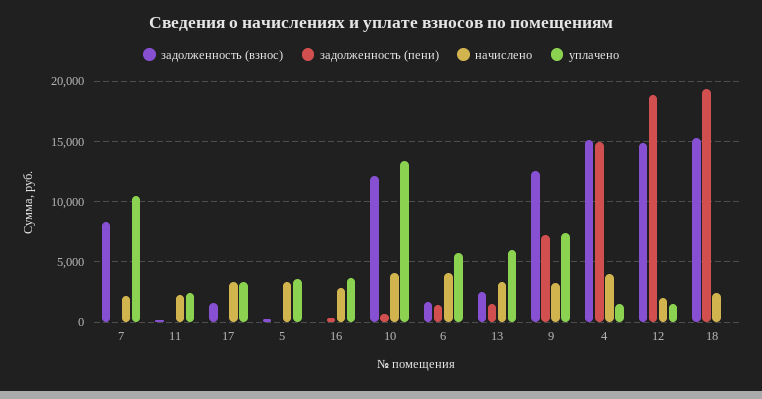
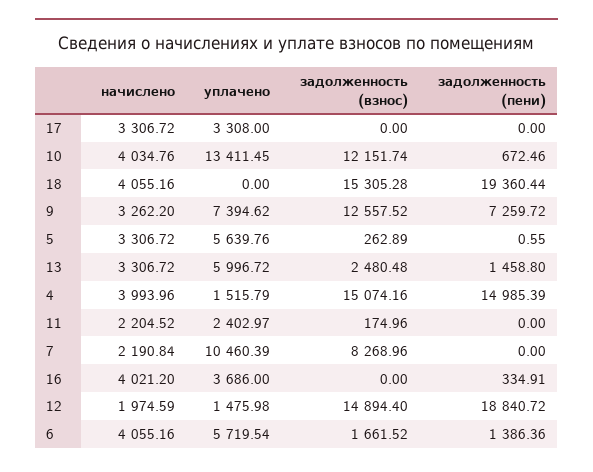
  {
    "задолженность (взнос)": {
      "7": 8268.96,
      "11": 174.96,
-     "17": 1500,
+     "17": 0,
      "5": 262.89,
      "16": 0,
      "10": 12151.74,
      "6": 1661.52,
      "13": 2480.48,
      "9": 12557.52,
      "4": 15074.16,
      "12": 14894.4,
      "18": 15305.28
    },
    "задолженность (пени)": {
      "7": 0,
      "11": 0,
      "17": 0,
      "5": 0.55,
      "16": 334.91,
      "10": 672.46,
      "6": 1386.36,
      "13": 1458.8,
      "9": 7259.72,
      "4": 14985.39,
      "12": 18840.72,
      "18": 19360.44
    },
    "начислено": {
      "7": 2190.84,
      "11": 2204.52,
      "17": 3306.72,
      "5": 3306.72,
-     "16": 3000,
+     "16": 4021.2,
      "10": 4034.76,
      "6": 4055.16,
      "13": 3306.72,
      "9": 3262.2,
      "4": 3993.96,
      "12": 1974.59,
-     "18": 2500
+     "18": 4055.16
    },
    "уплачено": {
      "7": 10460.39,
      "11": 2402.97,
      "17": 3308,
-     "5": 3500,
+     "5": 5639.76,
      "16": 3686,
      "10": 13411.45,
      "6": 5719.54,
      "13": 5996.72,
      "9": 7394.62,
      "4": 1515.79,
      "12": 1475.98,
      "18": 0
    }
  }

